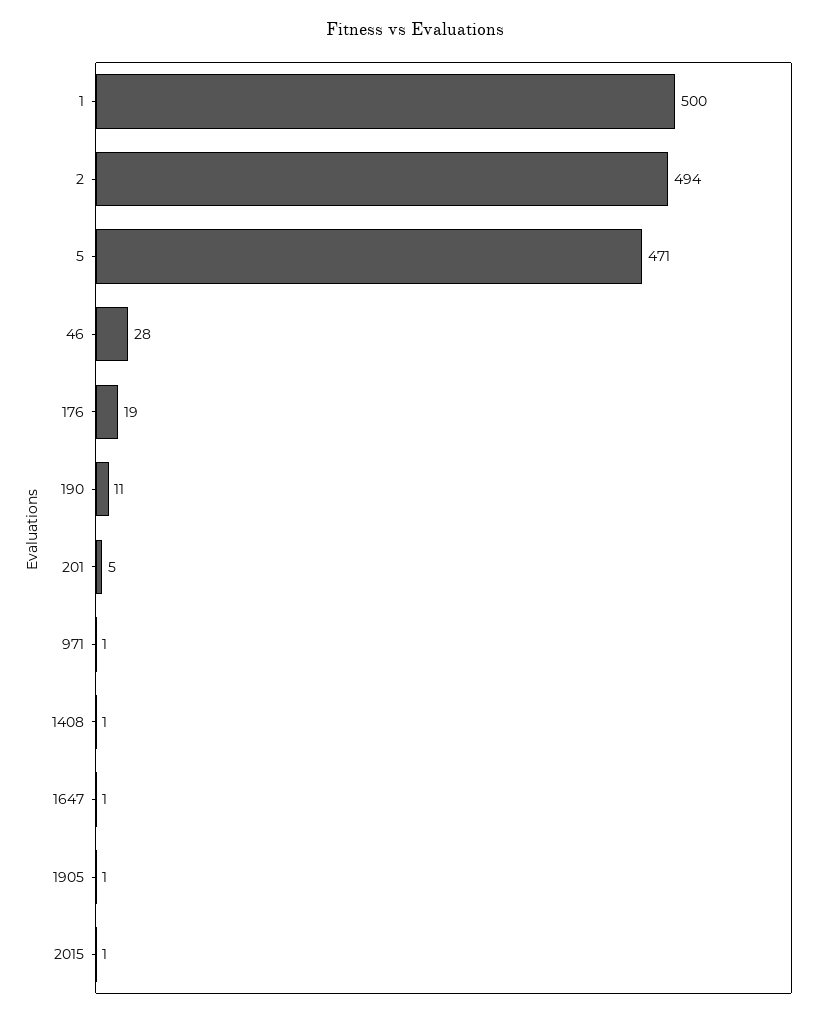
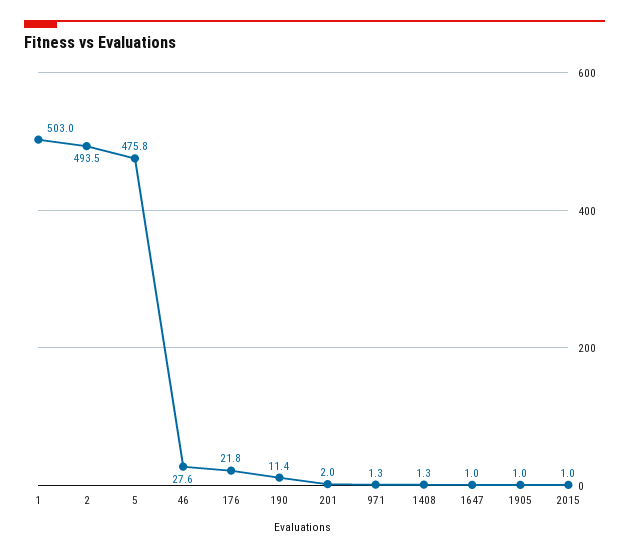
  {
-   "1": 500,
+   "1": 503,
    "2": 493.5,
-   "5": 471,
+   "5": 475.8,
    "46": 27.6,
-   "176": 19,
+   "176": 21.8,
    "190": 11.4,
-   "201": 5,
+   "201": 2,
    "971": 1.3,
    "1408": 1.3,
    "1647": 1,
    "1905": 1,
    "2015": 1
  }

